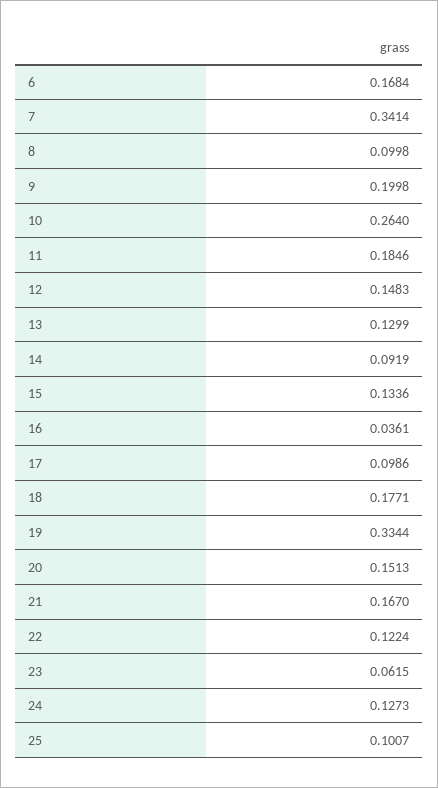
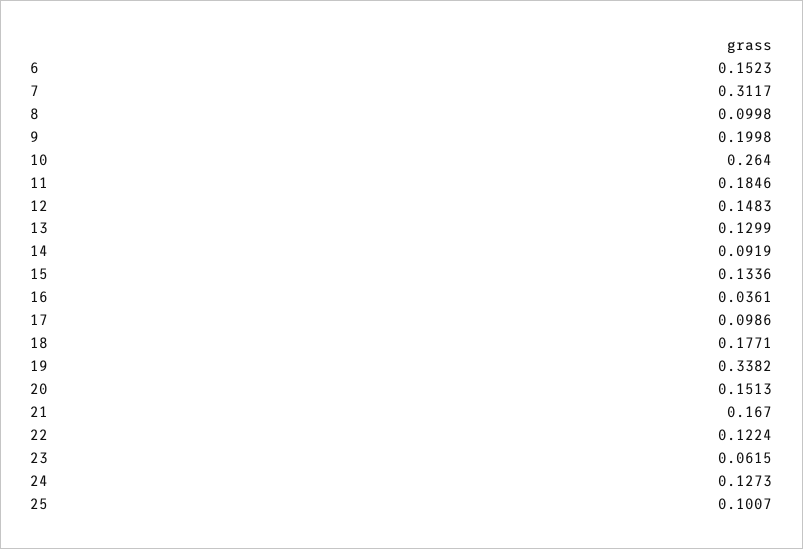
  {
-   "6": 0.1684,
+   "6": 0.1523,
-   "7": 0.3414,
+   "7": 0.3117,
    "8": 0.0998,
    "9": 0.1998,
    "10": 0.264,
    "11": 0.1846,
    "12": 0.1483,
    "13": 0.1299,
    "14": 0.0919,
    "15": 0.1336,
    "16": 0.0361,
    "17": 0.0986,
    "18": 0.1771,
-   "19": 0.3344,
+   "19": 0.3382,
    "20": 0.1513,
    "21": 0.167,
    "22": 0.1224,
    "23": 0.0615,
    "24": 0.1273,
    "25": 0.1007
  }

